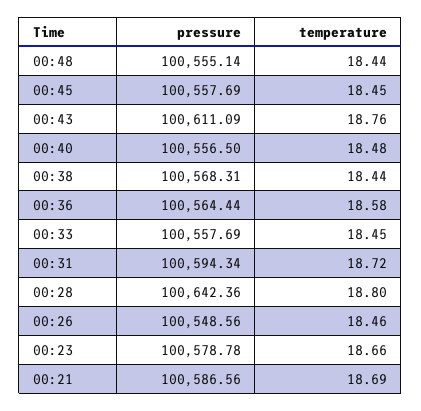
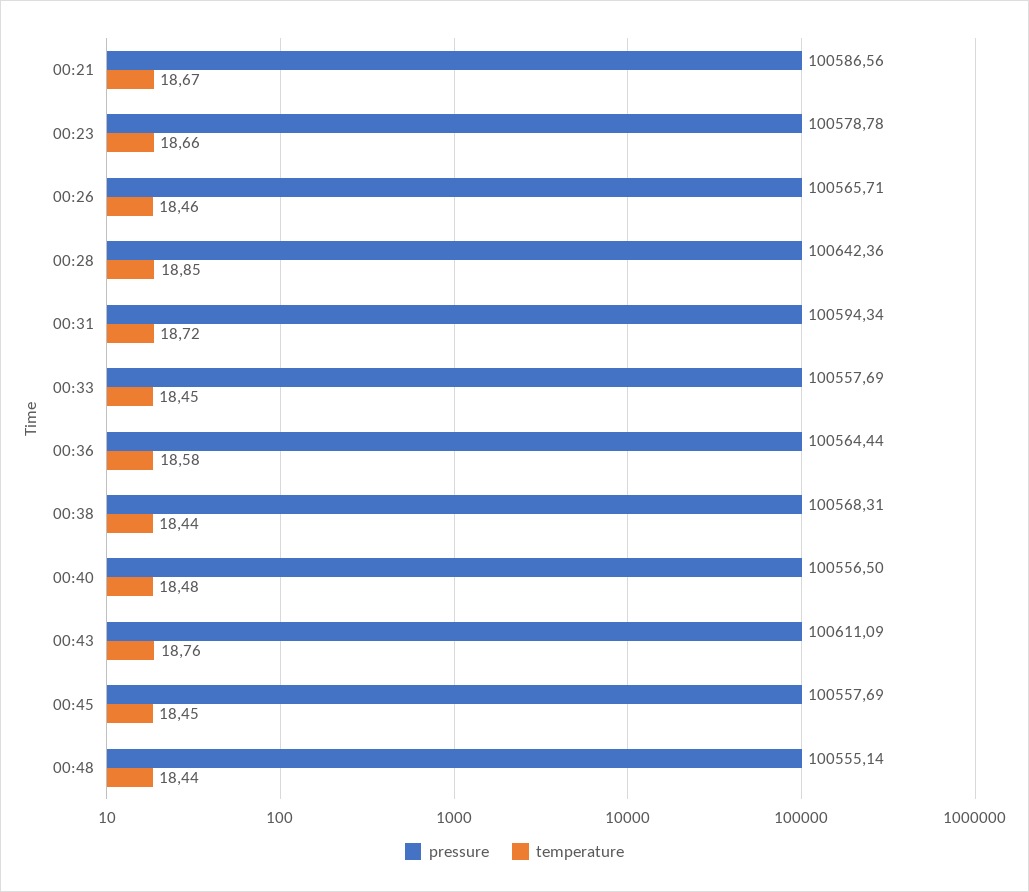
  {
    "pressure": {
      "00:48": 100555.14,
      "00:45": 100557.69,
      "00:43": 100611.09,
      "00:40": 100556.5,
      "00:38": 100568.31,
      "00:36": 100564.44,
      "00:33": 100557.69,
      "00:31": 100594.34,
      "00:28": 100642.36,
-     "00:26": 100548.56,
+     "00:26": 100565.71,
      "00:23": 100578.78,
      "00:21": 100586.56
    },
    "temperature": {
      "00:48": 18.44,
      "00:45": 18.45,
      "00:43": 18.76,
      "00:40": 18.48,
      "00:38": 18.44,
      "00:36": 18.58,
      "00:33": 18.45,
      "00:31": 18.72,
-     "00:28": 18.8,
+     "00:28": 18.85,
      "00:26": 18.46,
      "00:23": 18.66,
-     "00:21": 18.69
+     "00:21": 18.67
    }
  }

